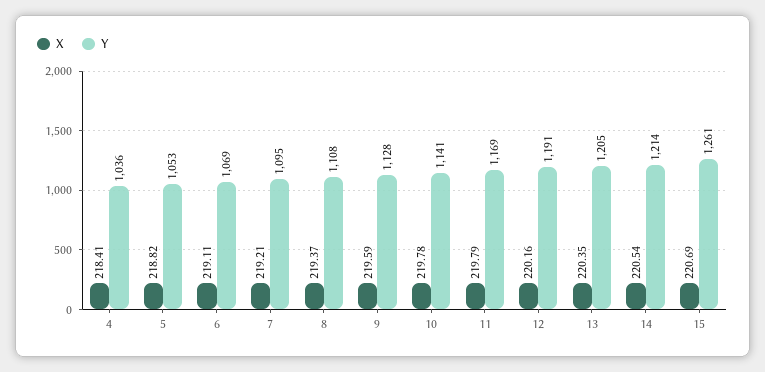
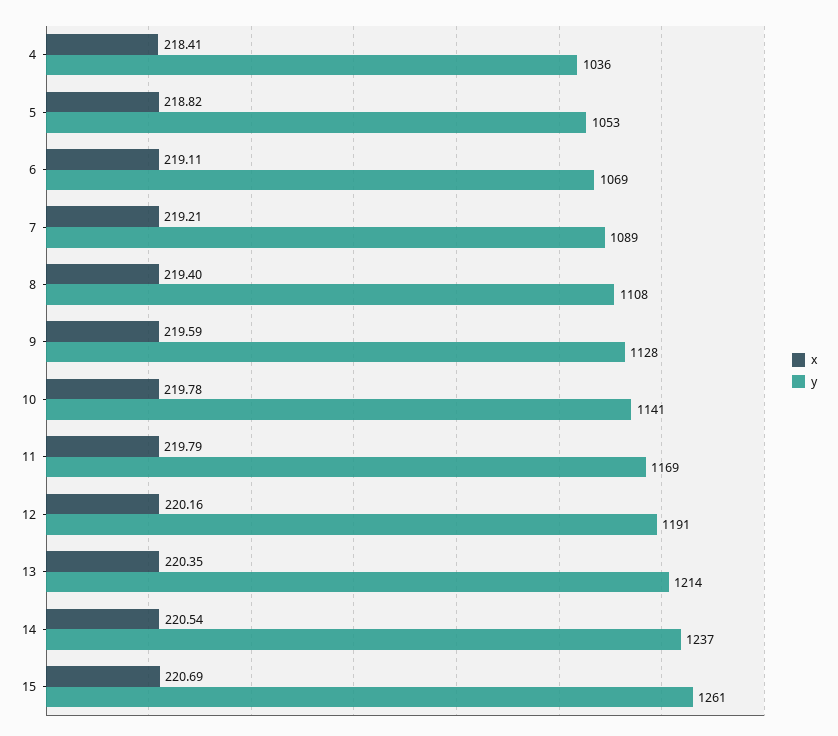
  {
    "X": {
      "4": 218.41,
      "5": 218.82,
      "6": 219.11,
      "7": 219.21,
-     "8": 219.37,
+     "8": 219.4,
      "9": 219.59,
      "10": 219.78,
      "11": 219.79,
      "12": 220.16,
      "13": 220.35,
      "14": 220.54,
      "15": 220.69
    },
    "Y": {
      "4": 1036,
      "5": 1053,
      "6": 1069,
-     "7": 1095,
+     "7": 1089,
      "8": 1108,
      "9": 1128,
      "10": 1141,
      "11": 1169,
      "12": 1191,
-     "13": 1205,
+     "13": 1214,
-     "14": 1214,
+     "14": 1237,
      "15": 1261
    }
  }

